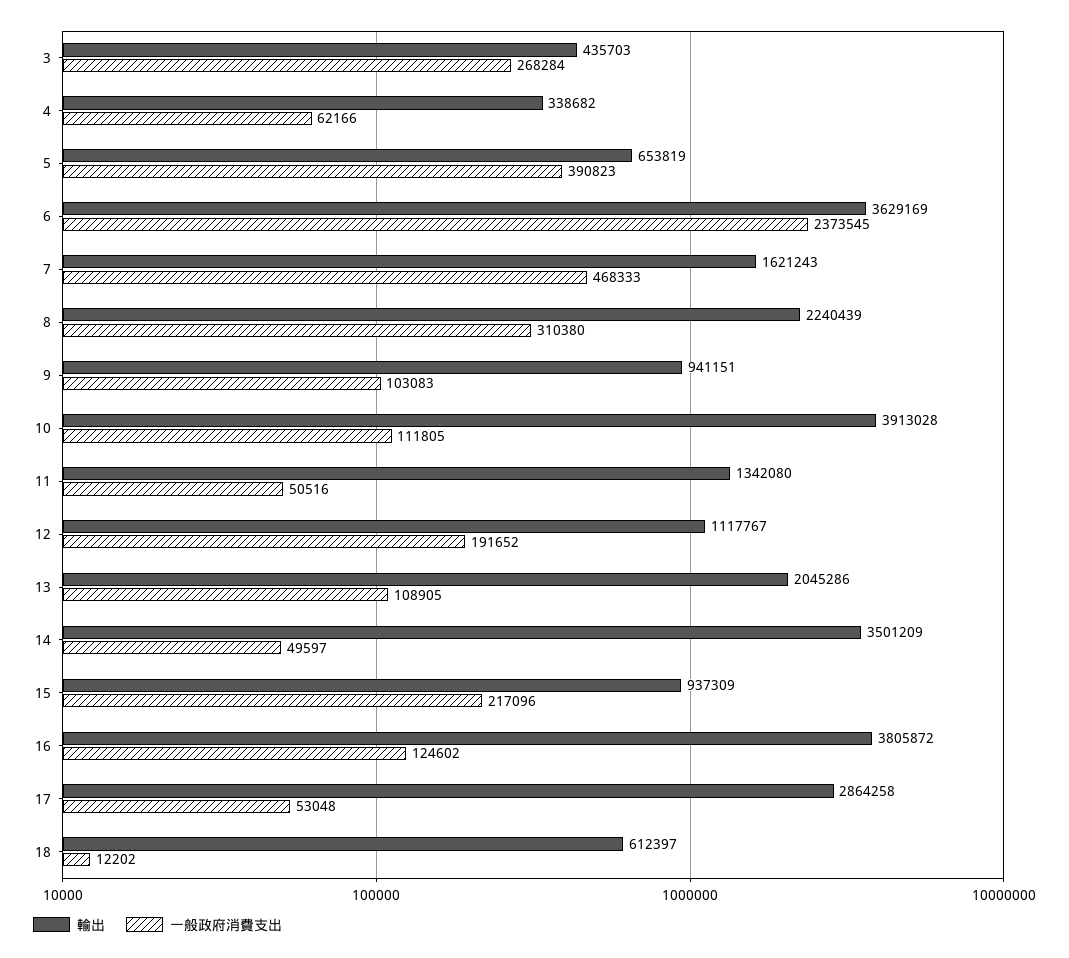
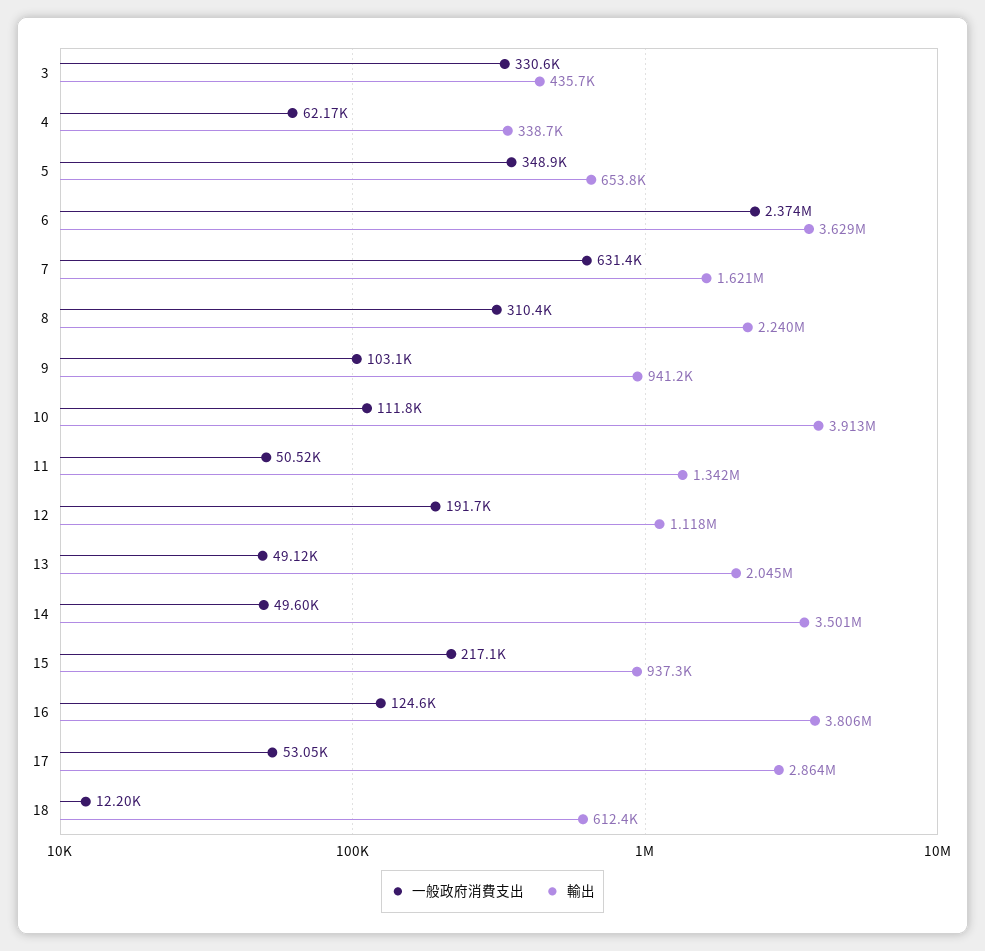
  {
    "輸出": {
      "3": 435703,
      "4": 338682,
      "5": 653819,
      "6": 3629169,
      "7": 1621243,
      "8": 2240439,
      "9": 941151,
      "10": 3913028,
      "11": 1342080,
      "12": 1117767,
      "13": 2045286,
      "14": 3501209,
      "15": 937309,
      "16": 3805872,
      "17": 2864258,
      "18": 612397
    },
    "一般政府消費支出": {
-     "3": 268284,
+     "3": 330600,
      "4": 62166,
-     "5": 390823,
+     "5": 348900,
      "6": 2373545,
-     "7": 468333,
+     "7": 631400,
      "8": 310380,
      "9": 103083,
      "10": 111805,
      "11": 50516,
      "12": 191652,
-     "13": 108905,
+     "13": 49120,
      "14": 49597,
      "15": 217096,
      "16": 124602,
      "17": 53048,
      "18": 12202
    }
  }

